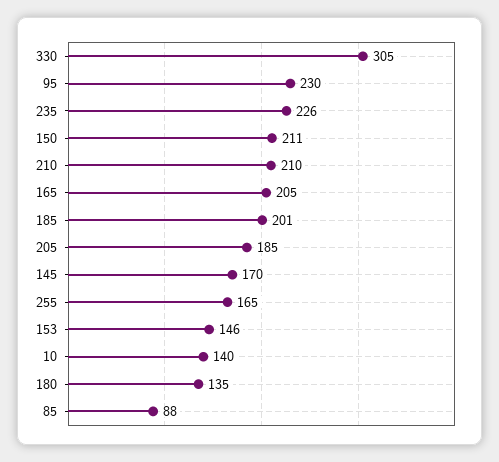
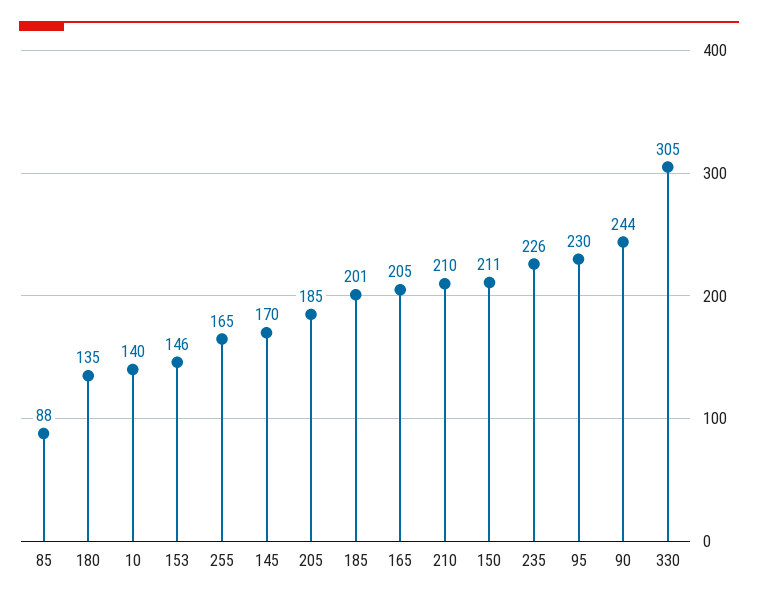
  {
    "330": 305,
    "95": 230,
    "235": 226,
    "150": 211,
    "210": 210,
    "165": 205,
    "185": 201,
    "205": 185,
    "145": 170,
    "255": 165,
    "153": 146,
    "10": 140,
    "180": 135,
-   "85": 88
+   "85": 88,
+   "90": 244
  }

